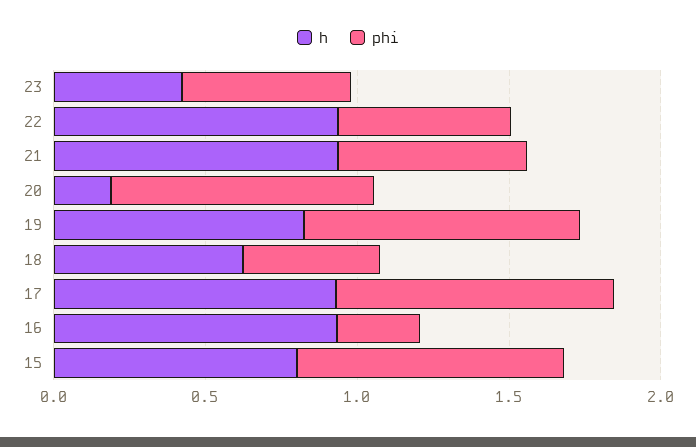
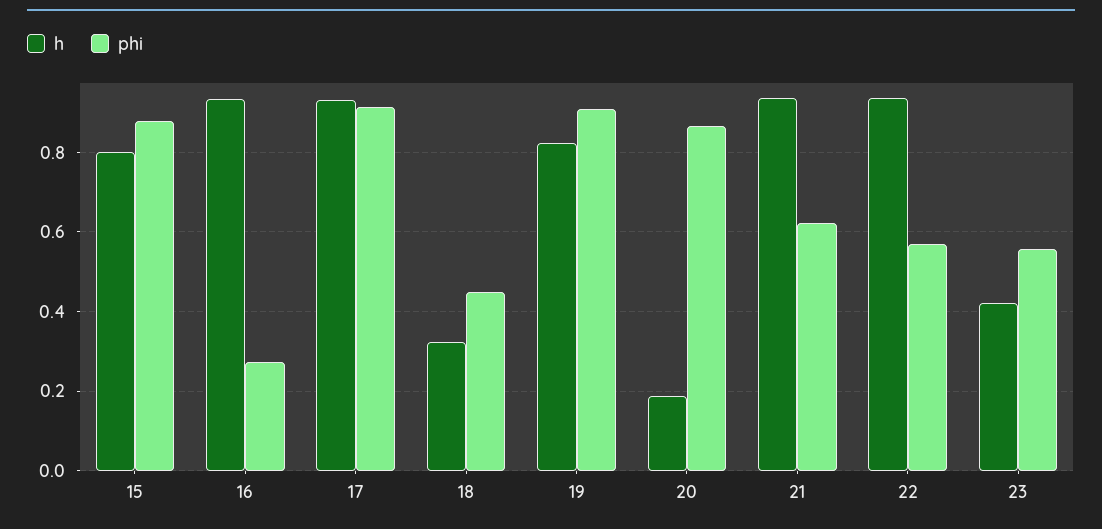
  {
    "h": {
      "23": 0.42,
      "22": 0.94,
      "21": 0.94,
      "20": 0.18,
      "19": 0.82,
-     "18": 0.6,
+     "18": 0.32,
      "17": 0.94,
      "16": 0.94,
      "15": 0.8
    },
    "phi": {
      "23": 0.56,
      "22": 0.56,
      "21": 0.62,
      "20": 0.86,
      "19": 0.9,
      "18": 0.44,
      "17": 0.92,
      "16": 0.28,
      "15": 0.88
    }
  }

